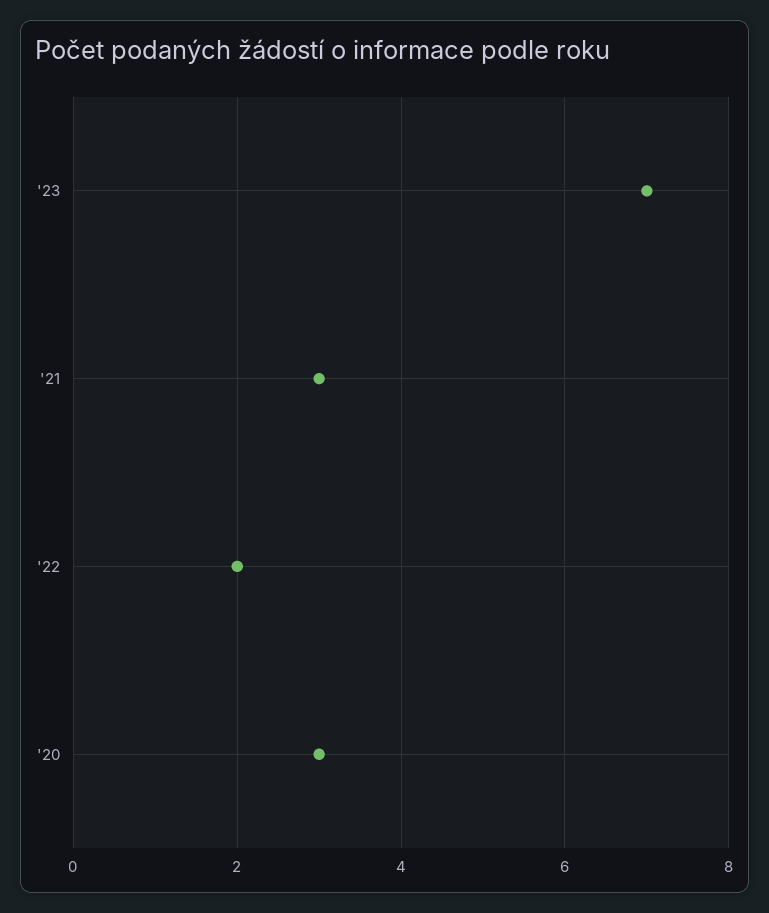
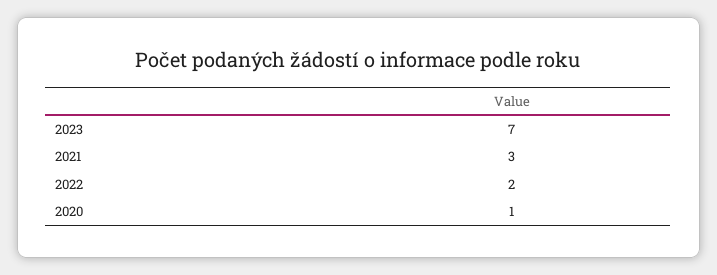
  {
    "'23": 7,
    "'21": 3,
    "'22": 2,
-   "'20": 3
+   "'20": 1
  }

